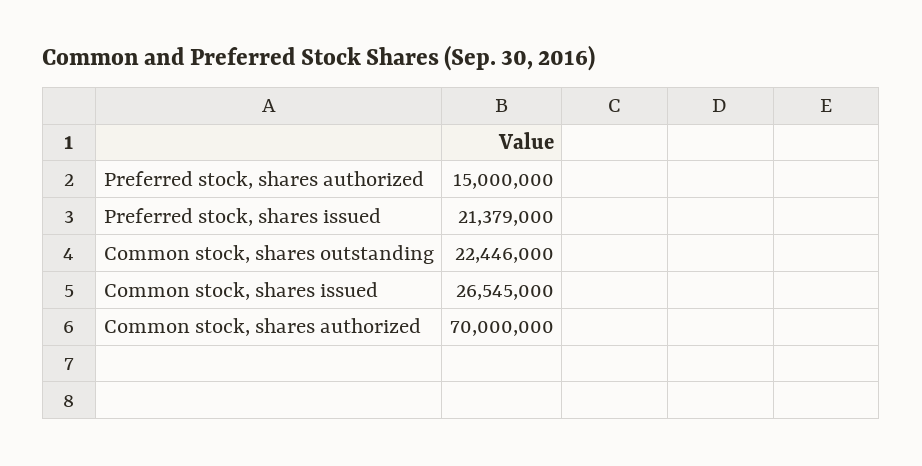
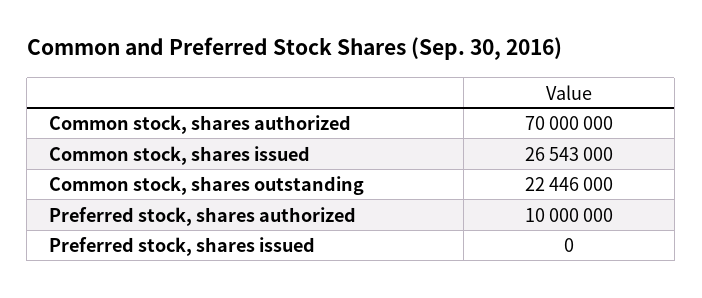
  {
-   "Preferred stock, shares authorized": 15000000,
+   "Preferred stock, shares authorized": 10000000,
-   "Preferred stock, shares issued": 21379000,
+   "Preferred stock, shares issued": 0,
    "Common stock, shares outstanding": 22446000,
-   "Common stock, shares issued": 26545000,
+   "Common stock, shares issued": 26543000,
    "Common stock, shares authorized": 70000000
  }

